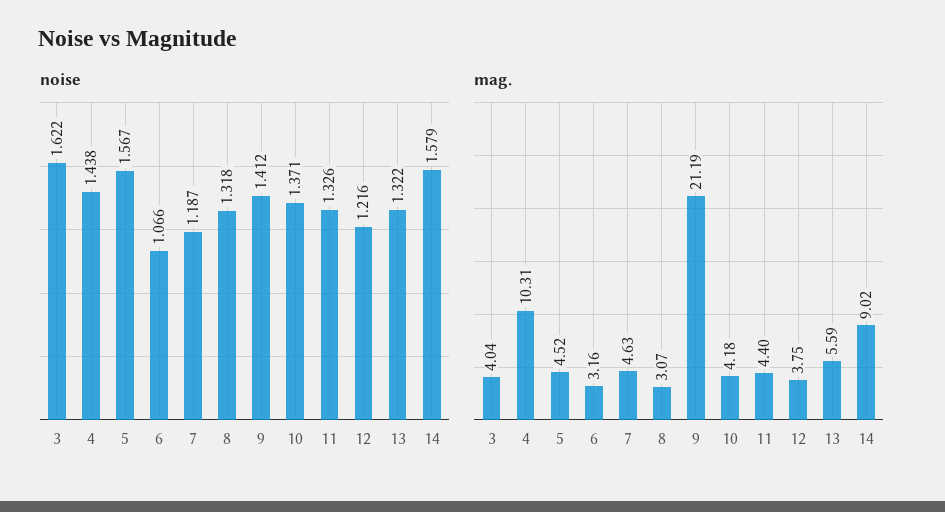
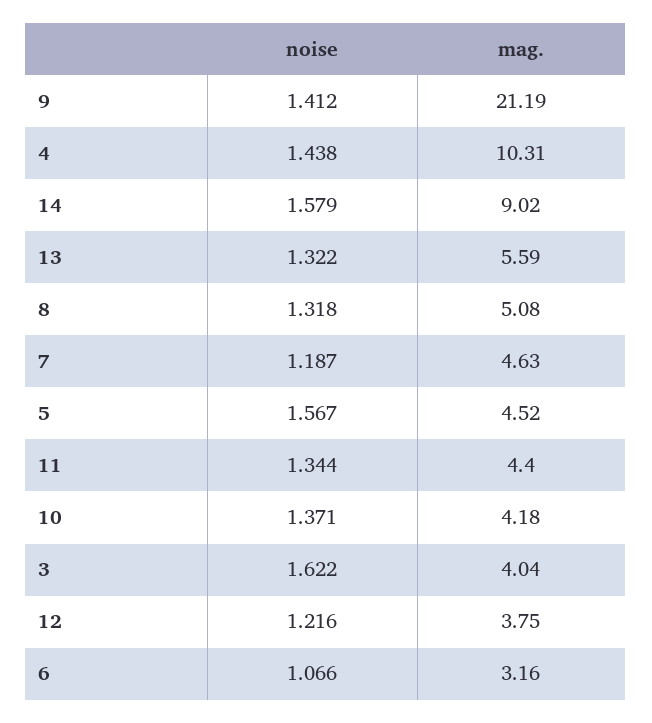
  {
    "noise": {
      "3": 1.622,
      "4": 1.438,
      "5": 1.567,
      "6": 1.066,
      "7": 1.187,
      "8": 1.318,
      "9": 1.412,
      "10": 1.371,
-     "11": 1.326,
+     "11": 1.344,
      "12": 1.216,
      "13": 1.322,
      "14": 1.579
    },
    "mag.": {
      "3": 4.04,
      "4": 10.31,
      "5": 4.52,
      "6": 3.16,
      "7": 4.63,
-     "8": 3.07,
+     "8": 5.08,
      "9": 21.19,
      "10": 4.18,
      "11": 4.4,
      "12": 3.75,
      "13": 5.59,
      "14": 9.02
    }
  }

